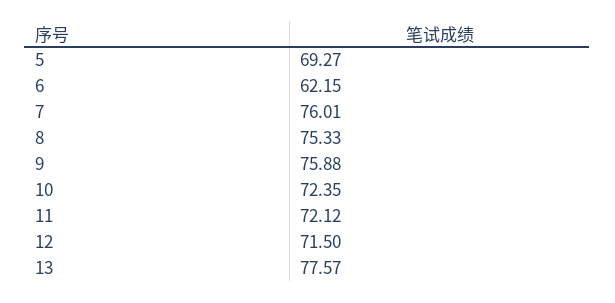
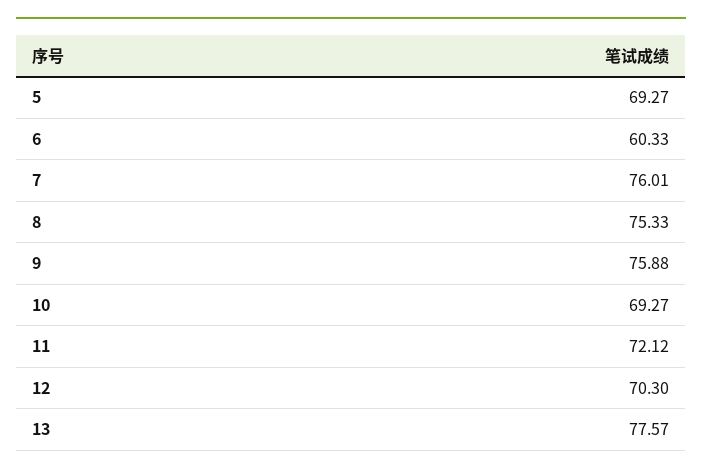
  {
    "5": 69.27,
-   "6": 62.15,
+   "6": 60.33,
    "7": 76.01,
    "8": 75.33,
    "9": 75.88,
-   "10": 72.35,
+   "10": 69.27,
    "11": 72.12,
-   "12": 71.5,
+   "12": 70.3,
    "13": 77.57
  }

